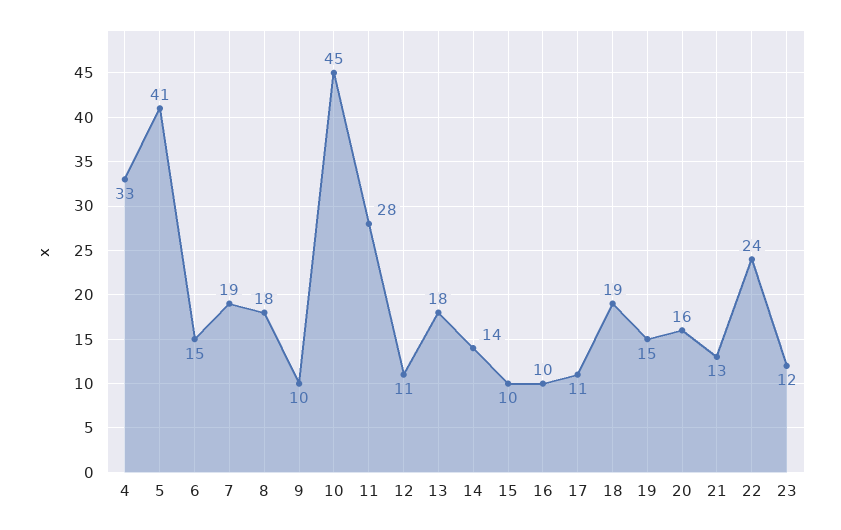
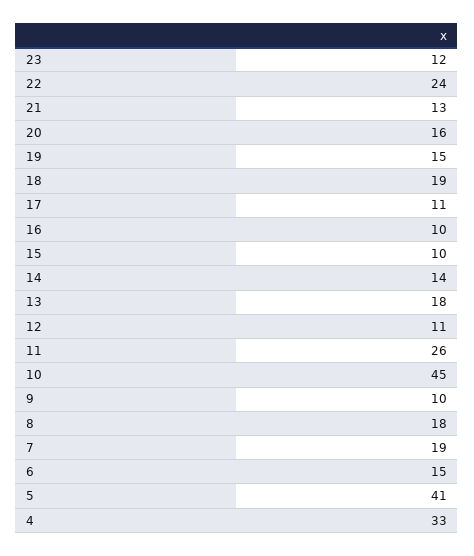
  {
    "4": 33,
    "5": 41,
    "6": 15,
    "7": 19,
    "8": 18,
    "9": 10,
    "10": 45,
-   "11": 28,
+   "11": 26,
    "12": 11,
    "13": 18,
    "14": 14,
    "15": 10,
    "16": 10,
    "17": 11,
    "18": 19,
    "19": 15,
    "20": 16,
    "21": 13,
    "22": 24,
    "23": 12
  }

